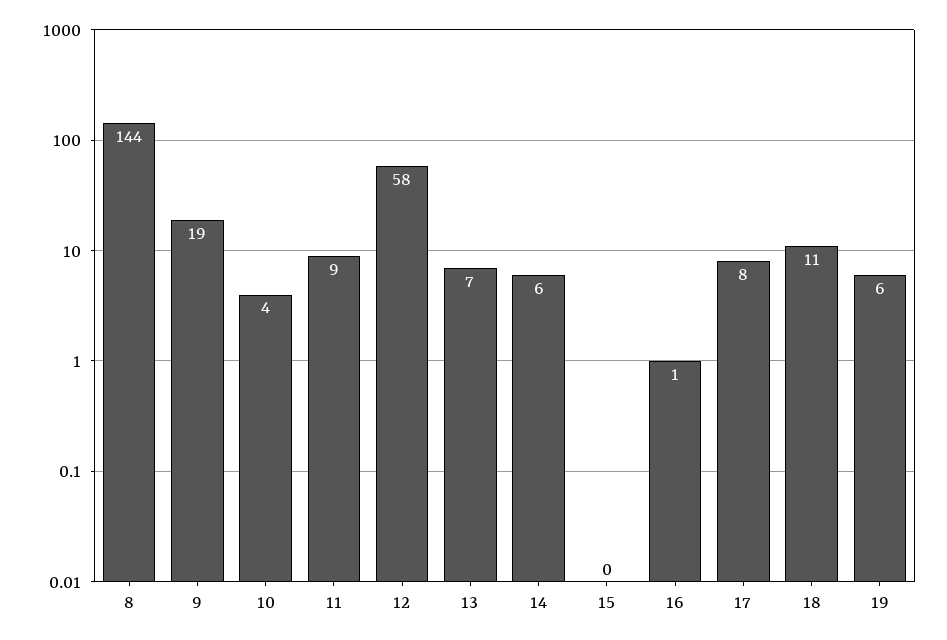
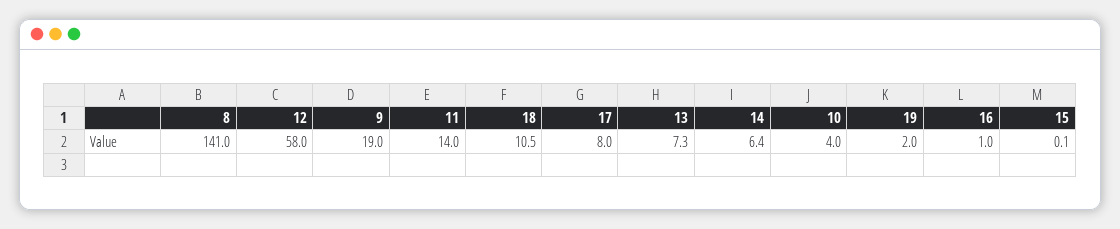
  {
-   "8": 144,
+   "8": 141,
    "9": 19,
    "10": 4,
-   "11": 9,
+   "11": 14,
    "12": 58,
    "13": 7.3,
    "14": 6.4,
    "15": 0.1,
    "16": 1,
    "17": 8,
    "18": 10.5,
-   "19": 6
+   "19": 2
  }

